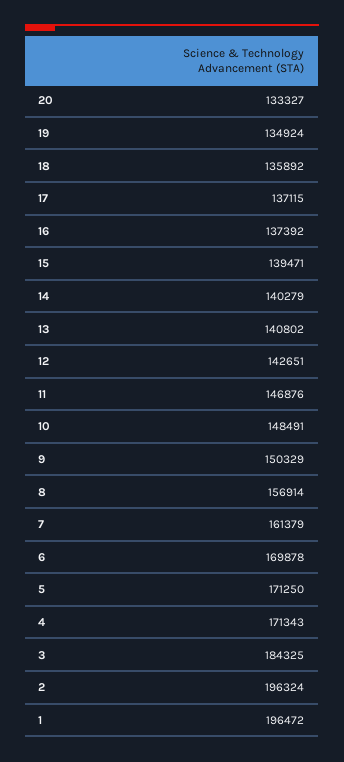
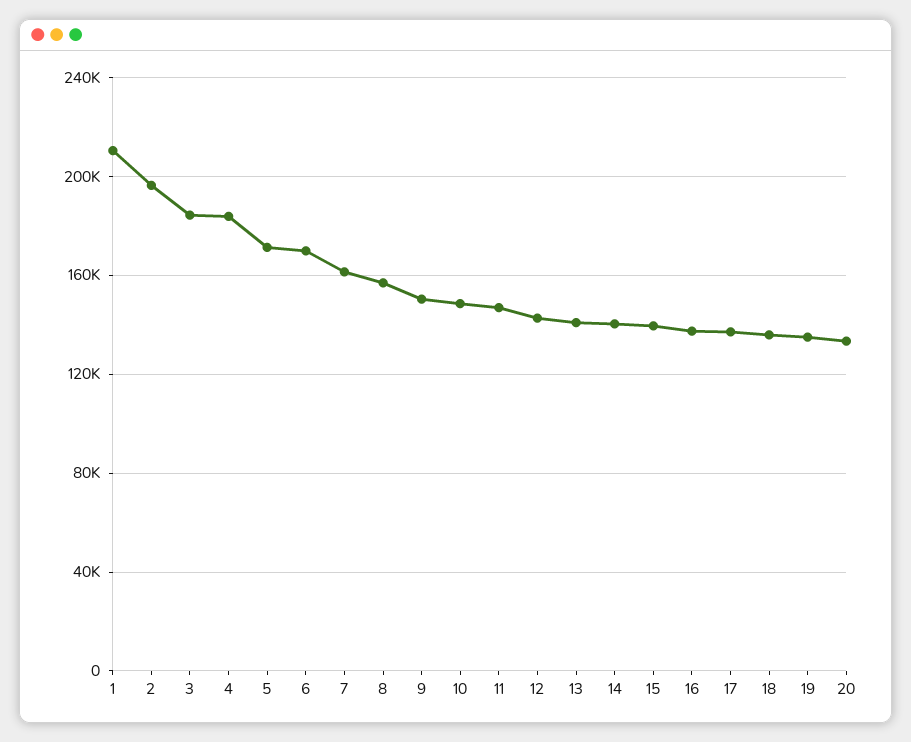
  {
    "20": 133327,
    "19": 134924,
    "18": 135892,
    "17": 137115,
    "16": 137392,
    "15": 139471,
    "14": 140279,
    "13": 140802,
    "12": 142651,
    "11": 146876,
    "10": 148491,
    "9": 150329,
    "8": 156914,
    "7": 161379,
    "6": 169878,
    "5": 171250,
-   "4": 171343,
+   "4": 185000,
    "3": 184325,
    "2": 196324,
-   "1": 196472
+   "1": 210000
  }

